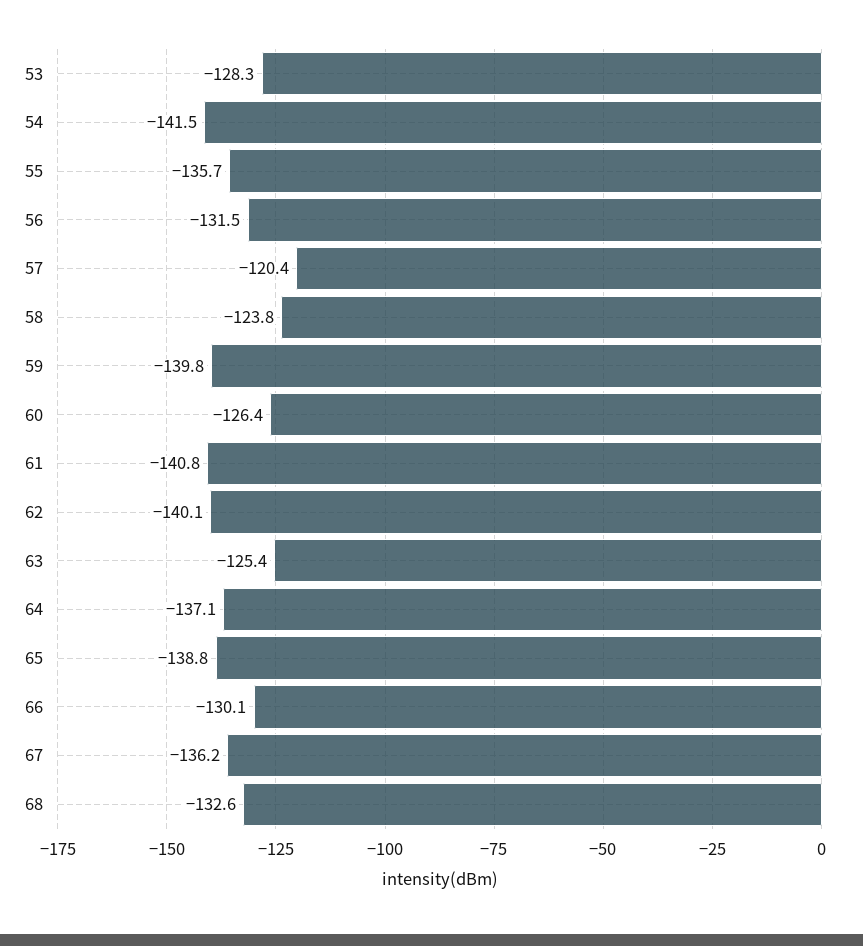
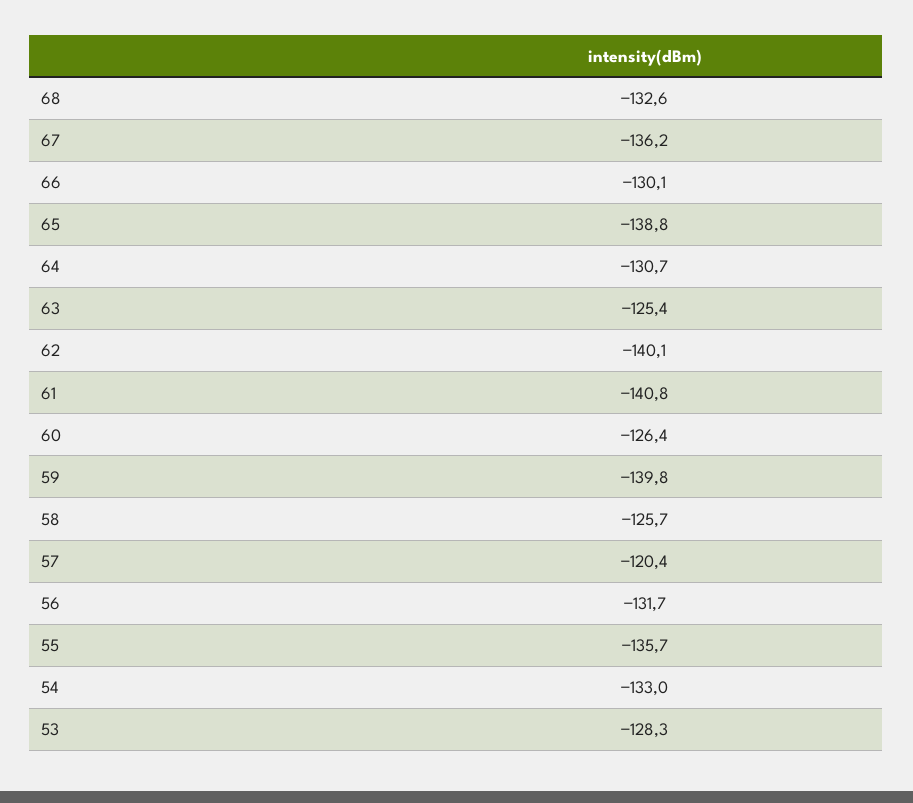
  {
    "53": -128.3,
-   "54": -141.5,
+   "54": -133,
    "55": -135.7,
-   "56": -131.5,
+   "56": -131.7,
    "57": -120.4,
-   "58": -123.8,
+   "58": -125.7,
    "59": -139.8,
    "60": -126.4,
    "61": -140.8,
    "62": -140.1,
    "63": -125.4,
-   "64": -137.1,
+   "64": -130.7,
    "65": -138.8,
    "66": -130.1,
    "67": -136.2,
    "68": -132.6
  }

